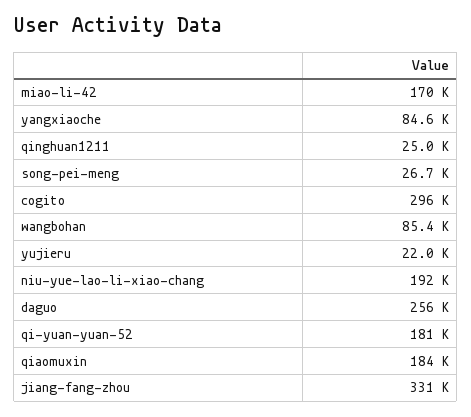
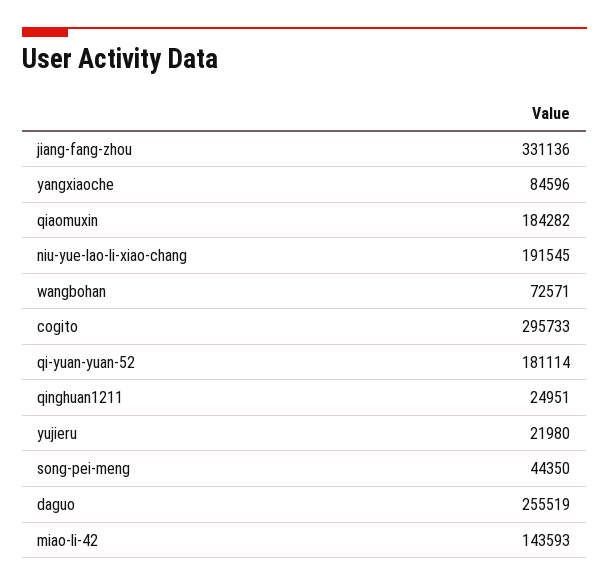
  {
-   "miao-li-42": 170000,
+   "miao-li-42": 143593,
    "yangxiaoche": 84596,
    "qinghuan1211": 24951,
-   "song-pei-meng": 26700,
+   "song-pei-meng": 44350,
    "cogito": 295733,
-   "wangbohan": 85400,
+   "wangbohan": 72571,
    "yujieru": 21980,
    "niu-yue-lao-li-xiao-chang": 191545,
    "daguo": 255519,
    "qi-yuan-yuan-52": 181114,
    "qiaomuxin": 184282,
    "jiang-fang-zhou": 331136
  }

